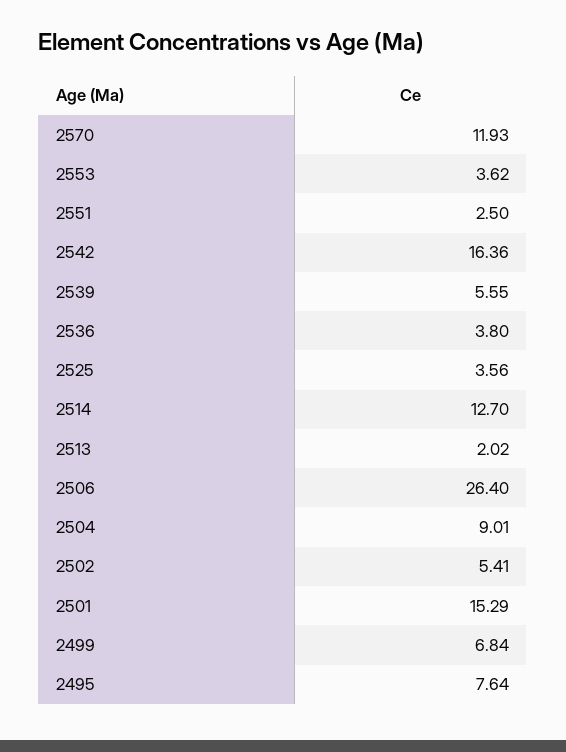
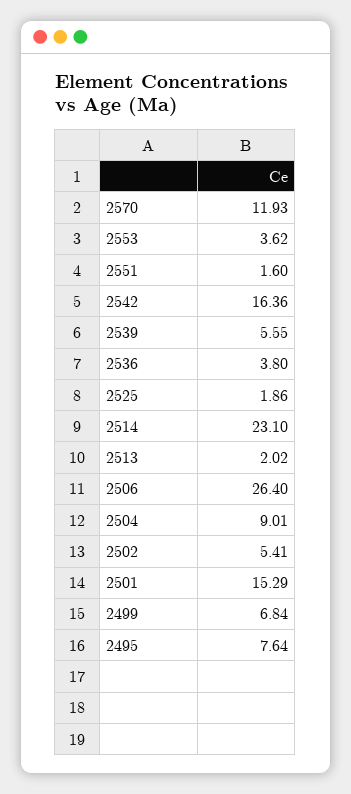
  {
    "2570": 11.93,
    "2553": 3.62,
-   "2551": 2.5,
+   "2551": 1.6,
    "2542": 16.36,
    "2539": 5.55,
    "2536": 3.8,
-   "2525": 3.56,
+   "2525": 1.86,
-   "2514": 12.7,
+   "2514": 23.1,
    "2513": 2.02,
    "2506": 26.4,
    "2504": 9.01,
    "2502": 5.41,
    "2501": 15.29,
    "2499": 6.84,
    "2495": 7.64
  }

